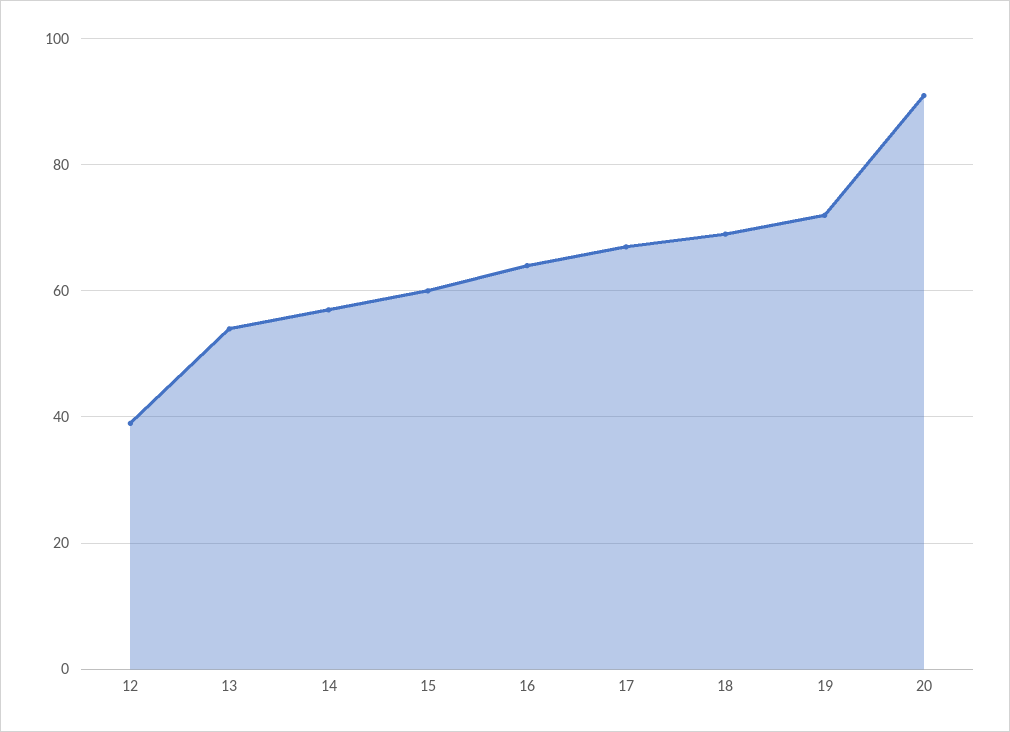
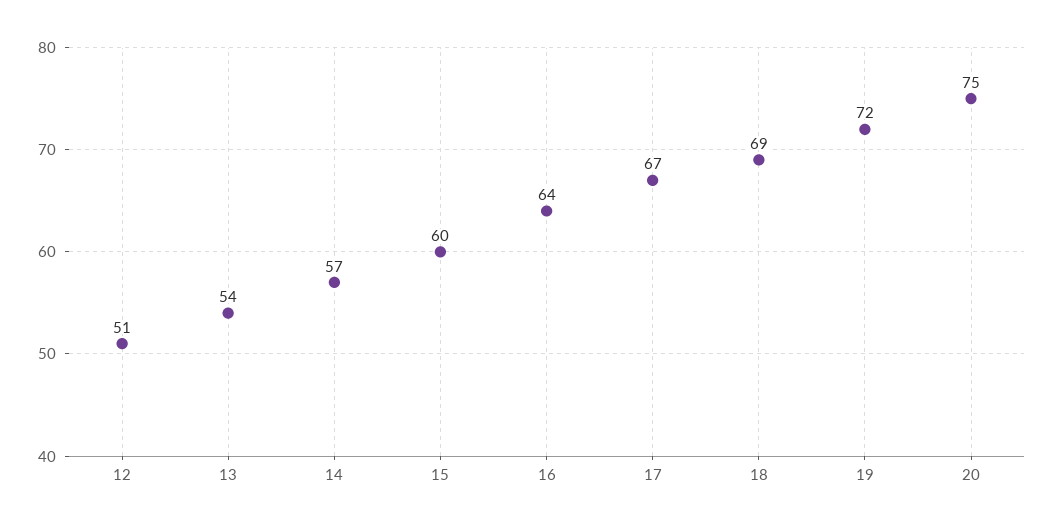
  {
-   "12": 40,
+   "12": 51,
    "13": 54,
    "14": 57,
    "15": 60,
    "16": 64,
    "17": 67,
    "18": 69,
    "19": 72,
-   "20": 90
+   "20": 75
  }

